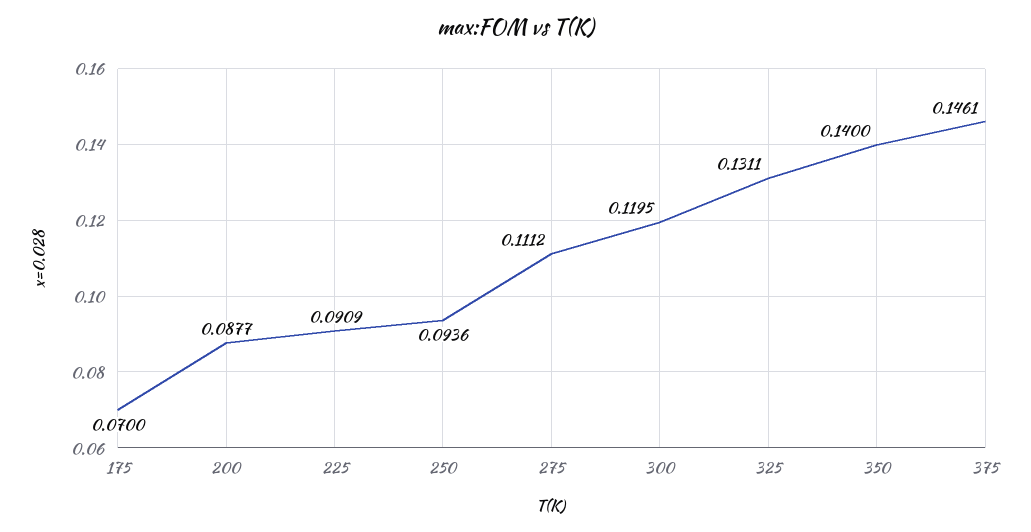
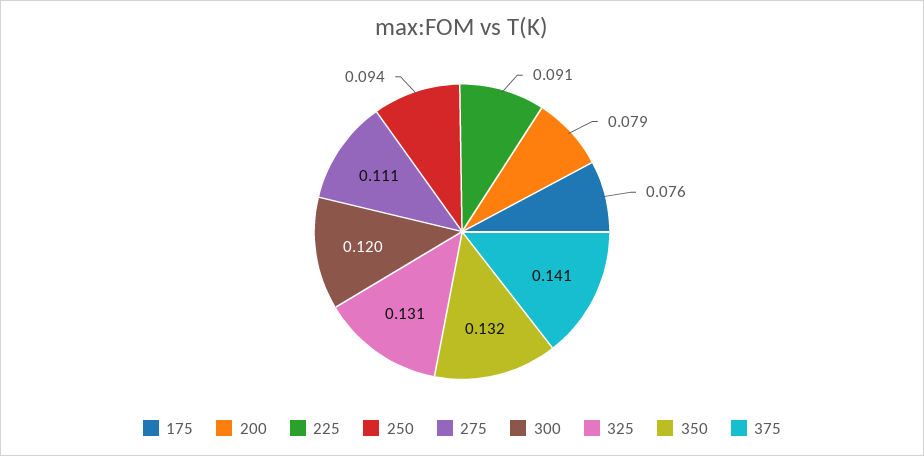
  {
-   "175": 0.07,
+   "175": 0.076,
-   "200": 0.0877,
+   "200": 0.079,
    "225": 0.0909,
    "250": 0.0936,
    "275": 0.1112,
    "300": 0.1195,
    "325": 0.1311,
-   "350": 0.14,
+   "350": 0.132,
-   "375": 0.1461
+   "375": 0.141
  }

